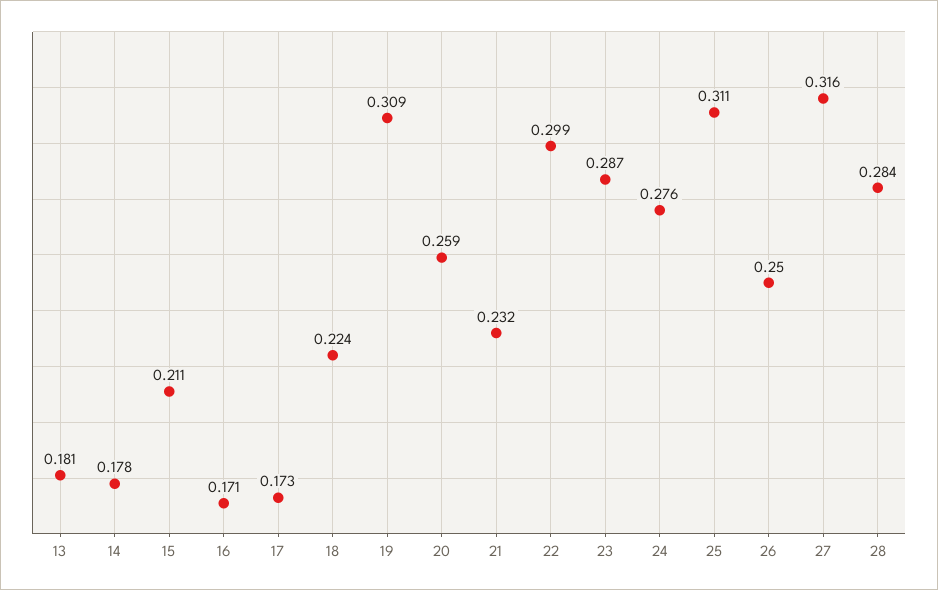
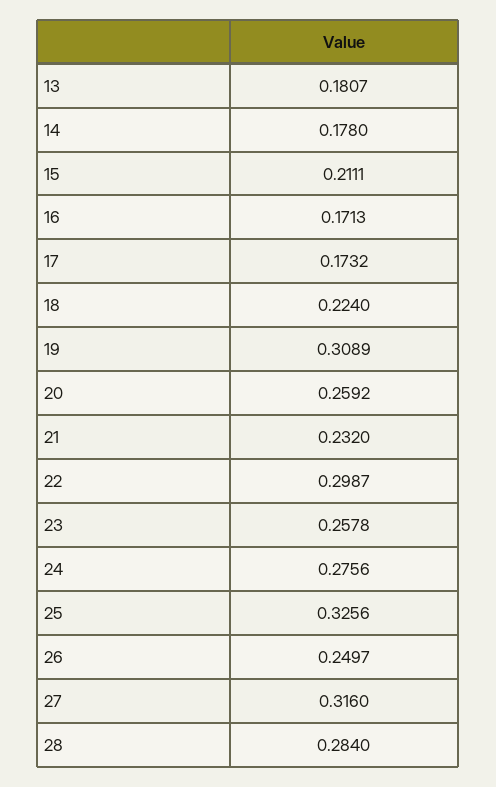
  {
    "13": 0.1807,
    "14": 0.178,
    "15": 0.2111,
    "16": 0.1713,
    "17": 0.1732,
    "18": 0.224,
    "19": 0.3089,
    "20": 0.2592,
    "21": 0.232,
    "22": 0.2987,
-   "23": 0.287,
+   "23": 0.2578,
    "24": 0.2756,
-   "25": 0.311,
+   "25": 0.3256,
    "26": 0.2497,
    "27": 0.316,
    "28": 0.284
  }

